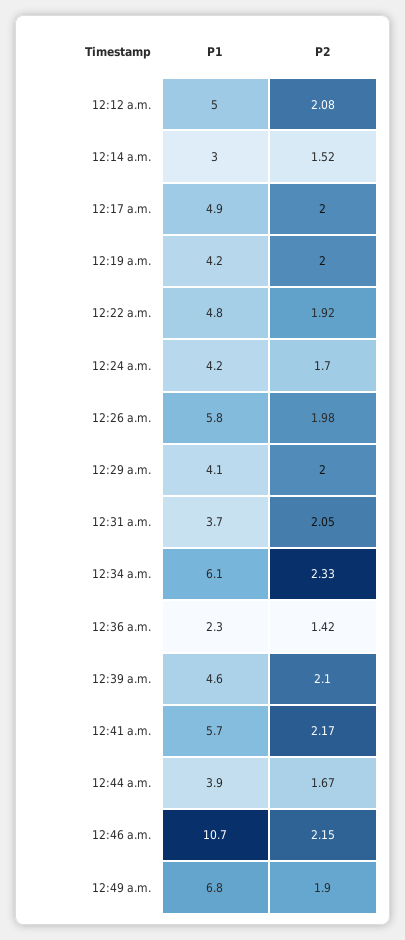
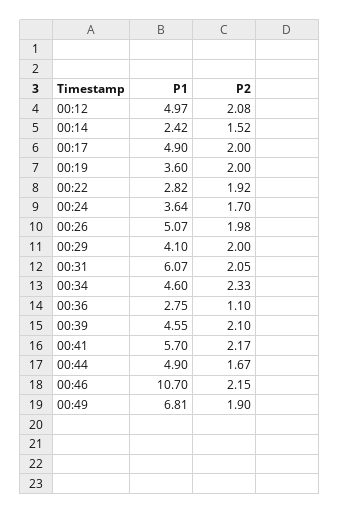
  {
    "P1": {
      "12:12 a.m.": 4.97,
-     "12:14 a.m.": 3,
+     "12:14 a.m.": 2.42,
      "12:17 a.m.": 4.9,
-     "12:19 a.m.": 4.2,
+     "12:19 a.m.": 3.6,
-     "12:22 a.m.": 4.8,
+     "12:22 a.m.": 2.82,
-     "12:24 a.m.": 4.2,
+     "12:24 a.m.": 3.64,
-     "12:26 a.m.": 5.8,
+     "12:26 a.m.": 5.07,
      "12:29 a.m.": 4.1,
-     "12:31 a.m.": 3.7,
+     "12:31 a.m.": 6.07,
-     "12:34 a.m.": 6.1,
+     "12:34 a.m.": 4.6,
-     "12:36 a.m.": 2.3,
+     "12:36 a.m.": 2.75,
      "12:39 a.m.": 4.55,
      "12:41 a.m.": 5.7,
-     "12:44 a.m.": 3.9,
+     "12:44 a.m.": 4.9,
      "12:46 a.m.": 10.7,
      "12:49 a.m.": 6.81
    },
    "P2": {
      "12:12 a.m.": 2.08,
      "12:14 a.m.": 1.52,
      "12:17 a.m.": 2,
      "12:19 a.m.": 2,
      "12:22 a.m.": 1.92,
      "12:24 a.m.": 1.7,
      "12:26 a.m.": 1.98,
      "12:29 a.m.": 2,
      "12:31 a.m.": 2.05,
      "12:34 a.m.": 2.33,
-     "12:36 a.m.": 1.42,
+     "12:36 a.m.": 1.1,
      "12:39 a.m.": 2.1,
      "12:41 a.m.": 2.17,
      "12:44 a.m.": 1.67,
      "12:46 a.m.": 2.15,
      "12:49 a.m.": 1.9
    }
  }

